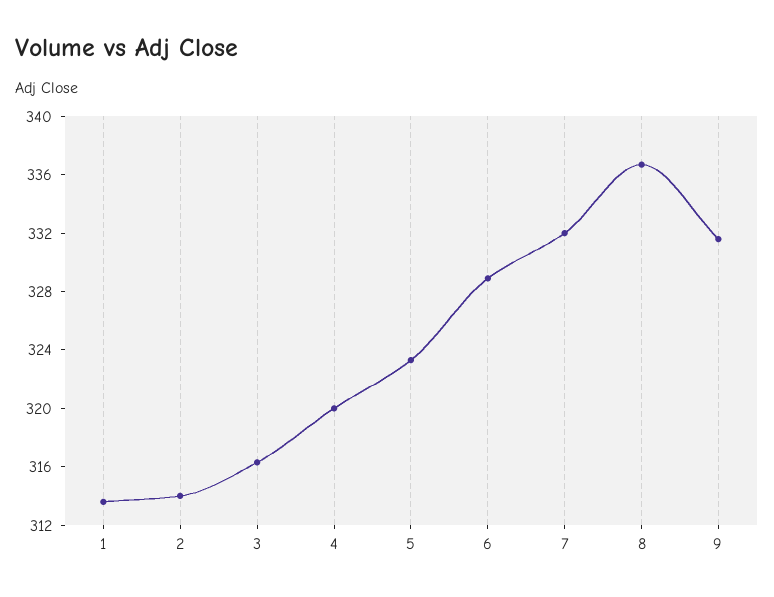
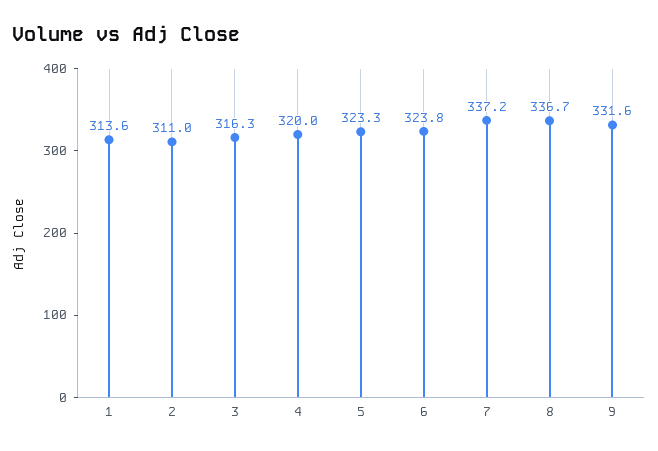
  {
    "1": 313.6,
-   "2": 314,
+   "2": 311,
    "3": 316.3,
    "4": 320,
    "5": 323.3,
-   "6": 329,
+   "6": 323.8,
-   "7": 332,
+   "7": 337.2,
    "8": 336.7,
    "9": 331.6
  }

